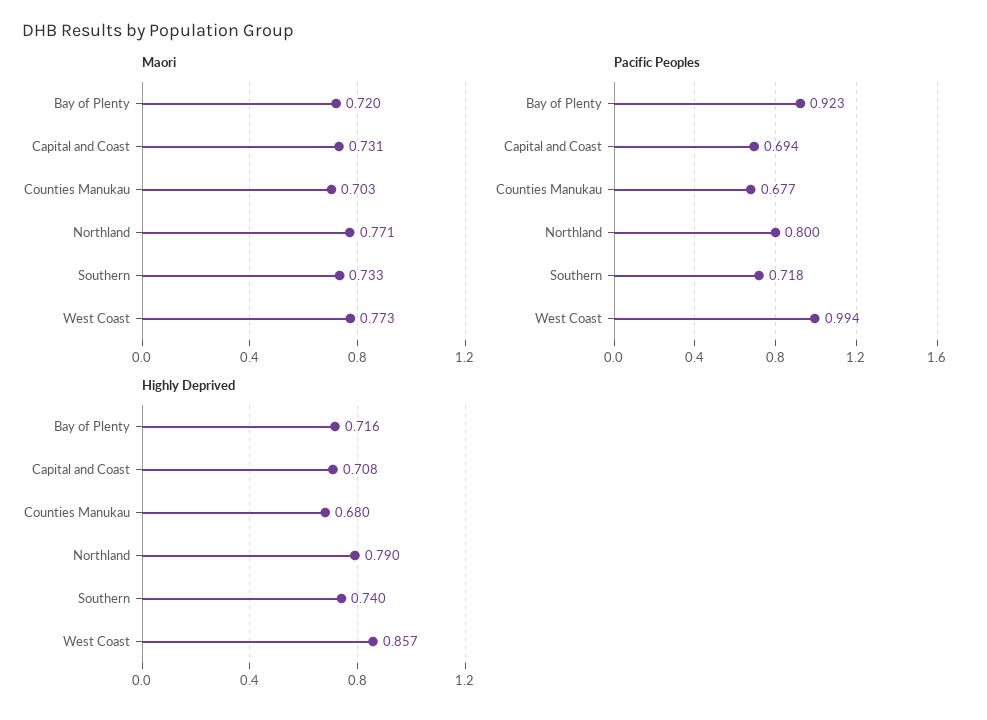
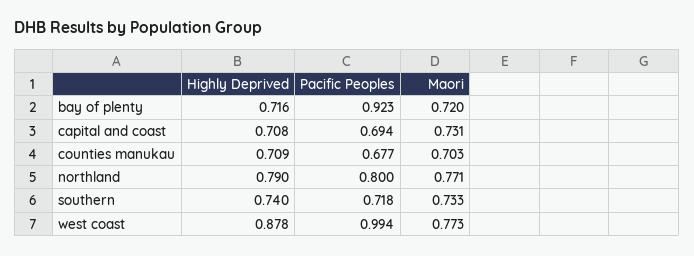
  {
    "Maori": {
      "Bay of Plenty": 0.72,
      "Capital and Coast": 0.731,
      "Counties Manukau": 0.703,
      "Northland": 0.771,
      "Southern": 0.733,
      "West Coast": 0.773
    },
    "Pacific Peoples": {
      "Bay of Plenty": 0.923,
      "Capital and Coast": 0.694,
      "Counties Manukau": 0.677,
      "Northland": 0.8,
      "Southern": 0.718,
      "West Coast": 0.994
    },
    "Highly Deprived": {
      "Bay of Plenty": 0.716,
      "Capital and Coast": 0.708,
-     "Counties Manukau": 0.68,
+     "Counties Manukau": 0.709,
      "Northland": 0.79,
      "Southern": 0.74,
-     "West Coast": 0.857
+     "West Coast": 0.878
    }
  }

